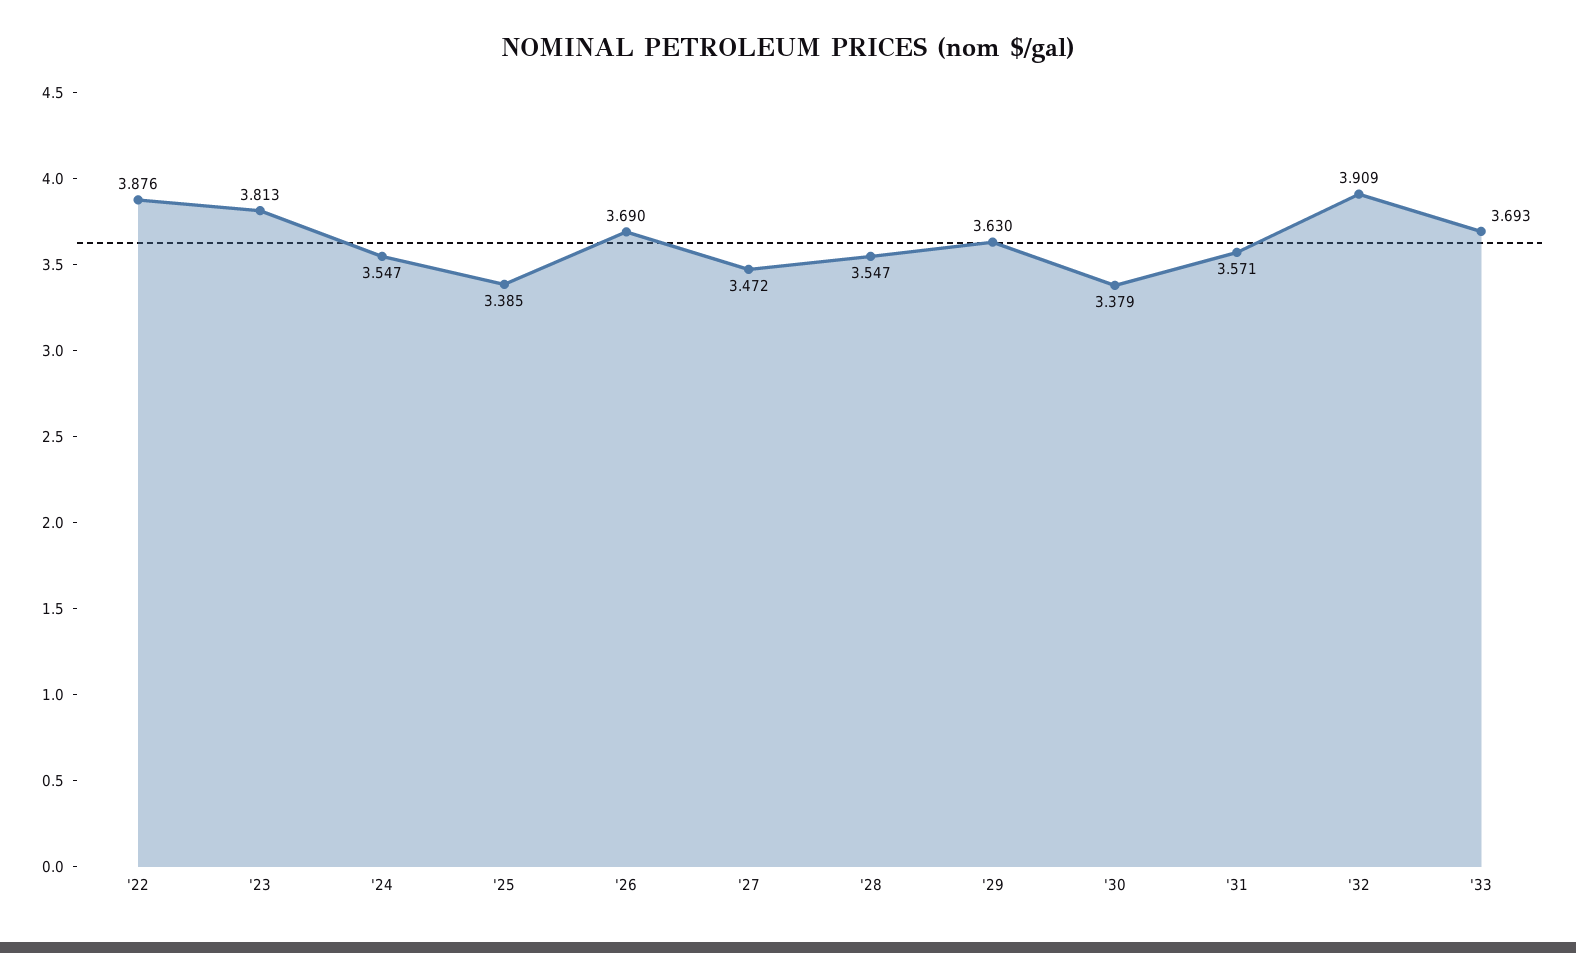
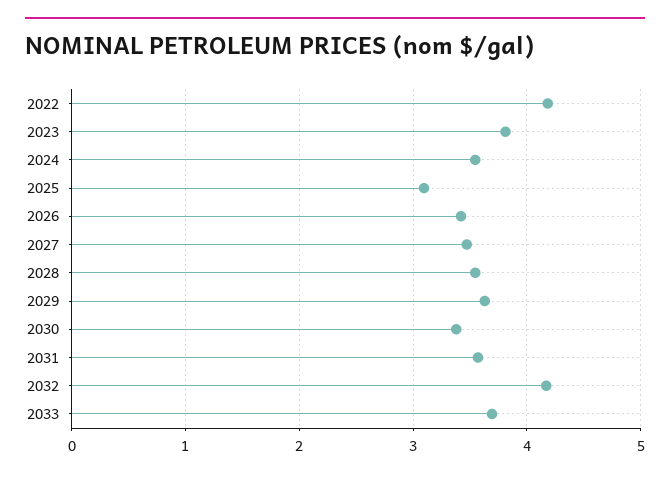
  {
-   "'22": 3.876,
+   "'22": 4.2,
    "'23": 3.813,
    "'24": 3.547,
-   "'25": 3.385,
+   "'25": 3.1,
-   "'26": 3.69,
+   "'26": 3.4,
    "'27": 3.472,
    "'28": 3.547,
    "'29": 3.63,
    "'30": 3.379,
    "'31": 3.571,
-   "'32": 3.909,
+   "'32": 4.2,
    "'33": 3.693
  }

